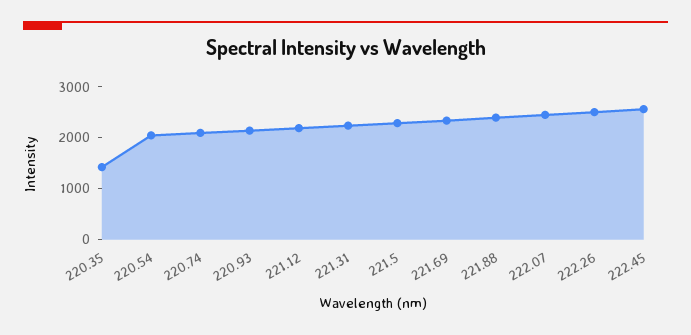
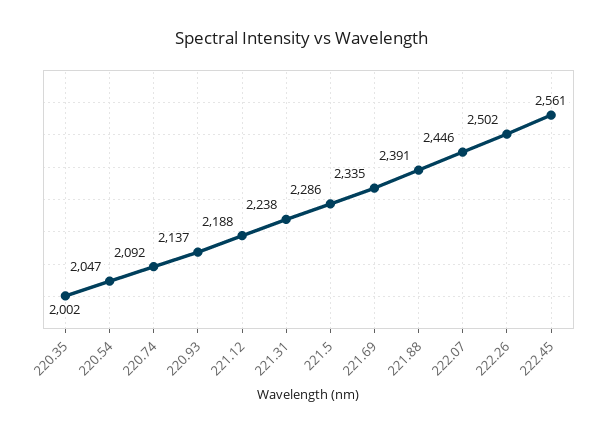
  {
-   "220.35": 1400,
+   "220.35": 2002,
    "220.54": 2047,
    "220.74": 2092,
    "220.93": 2137,
    "221.12": 2188,
    "221.31": 2238,
    "221.5": 2286,
    "221.69": 2335,
    "221.88": 2391,
    "222.07": 2446,
    "222.26": 2502,
    "222.45": 2561
  }

